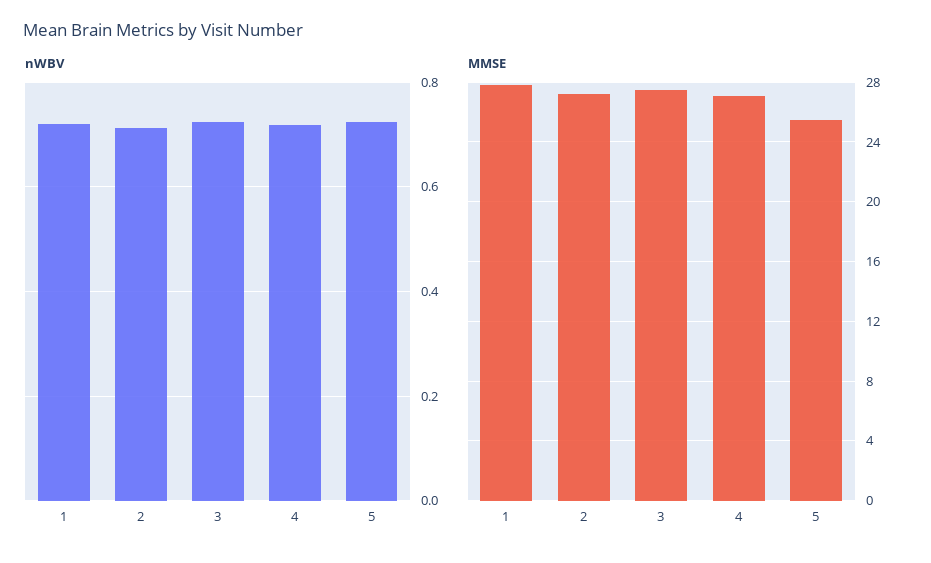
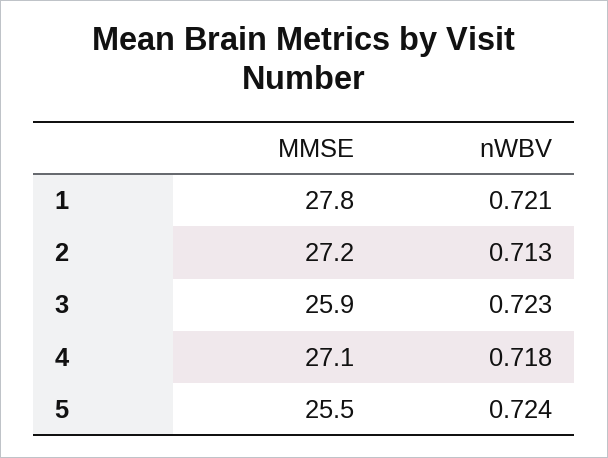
  {
    "nWBV": {
      "1": 0.721,
      "2": 0.713,
      "3": 0.723,
      "4": 0.718,
      "5": 0.724
    },
    "MMSE": {
      "1": 27.8,
      "2": 27.2,
-     "3": 27.5,
+     "3": 25.9,
      "4": 27.1,
      "5": 25.5
    }
  }

